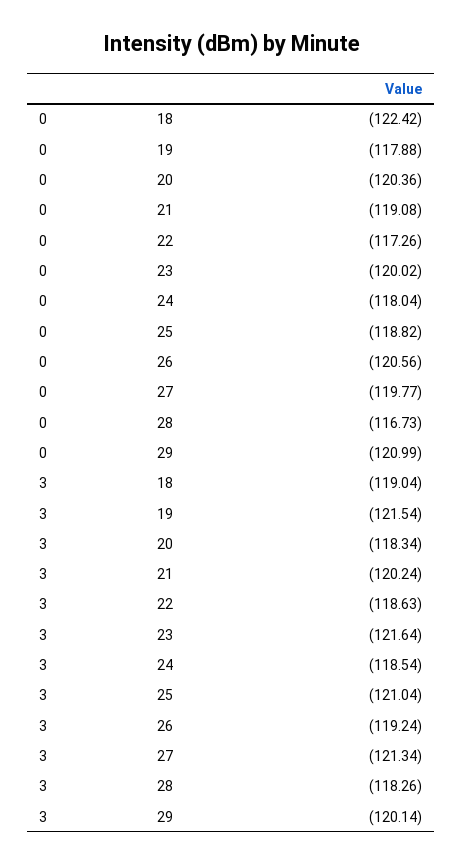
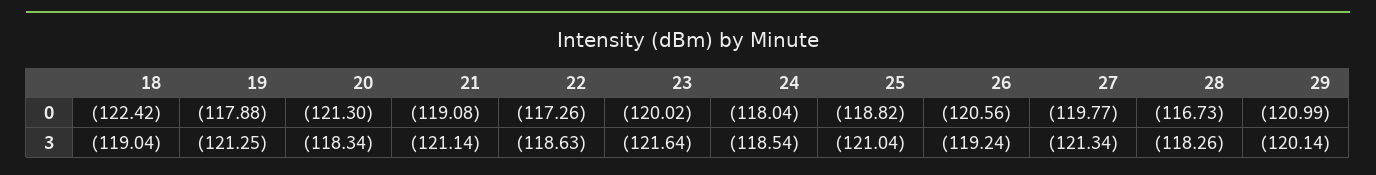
  {
    "0": {
      "18": -122.42,
      "19": -117.88,
-     "20": -120.36,
+     "20": -121.3,
      "21": -119.08,
      "22": -117.26,
      "23": -120.02,
      "24": -118.04,
      "25": -118.82,
      "26": -120.56,
      "27": -119.77,
      "28": -116.73,
      "29": -120.99
    },
    "3": {
      "18": -119.04,
-     "19": -121.54,
+     "19": -121.25,
      "20": -118.34,
-     "21": -120.24,
+     "21": -121.14,
      "22": -118.63,
      "23": -121.64,
      "24": -118.54,
      "25": -121.04,
      "26": -119.24,
      "27": -121.34,
      "28": -118.26,
      "29": -120.14
    }
  }

